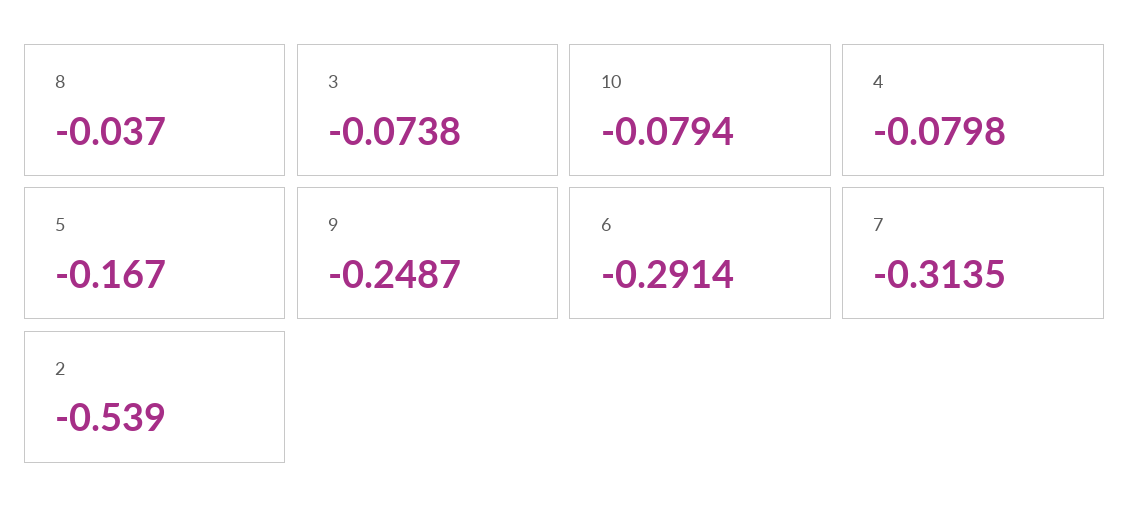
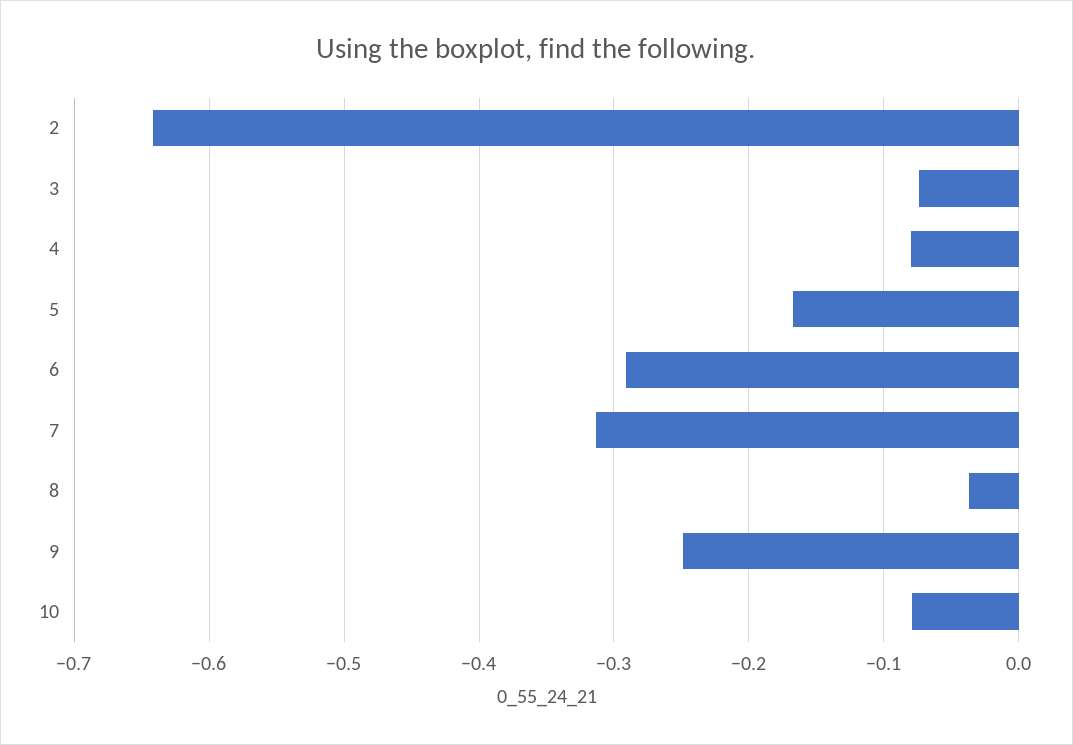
  {
    "8": -0.037,
    "3": -0.0738,
    "10": -0.0794,
    "4": -0.0798,
    "5": -0.167,
    "9": -0.2487,
    "6": -0.2914,
    "7": -0.3135,
-   "2": -0.539
+   "2": -0.64
  }

